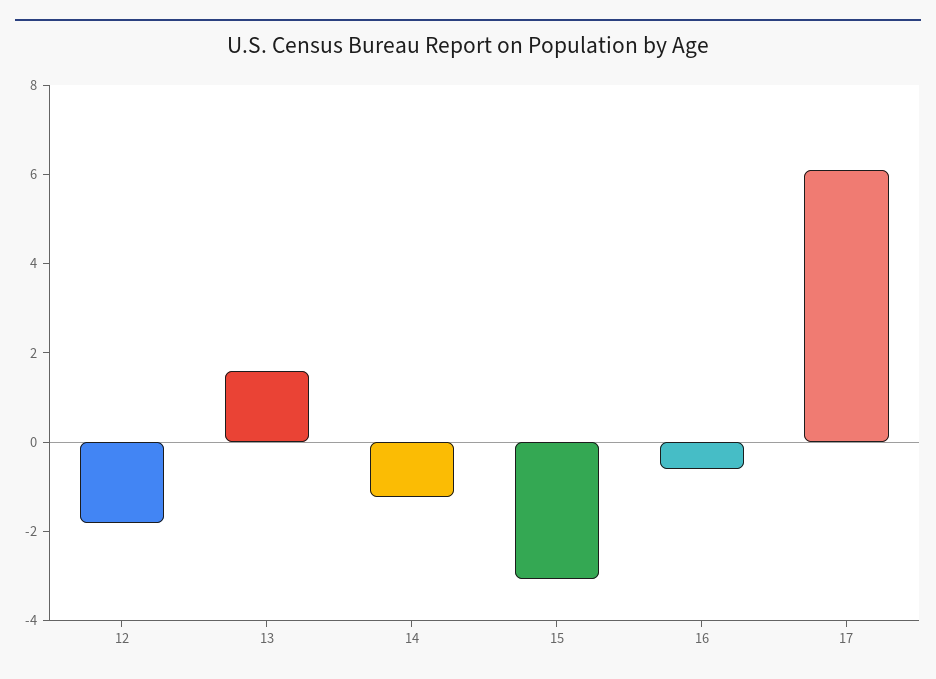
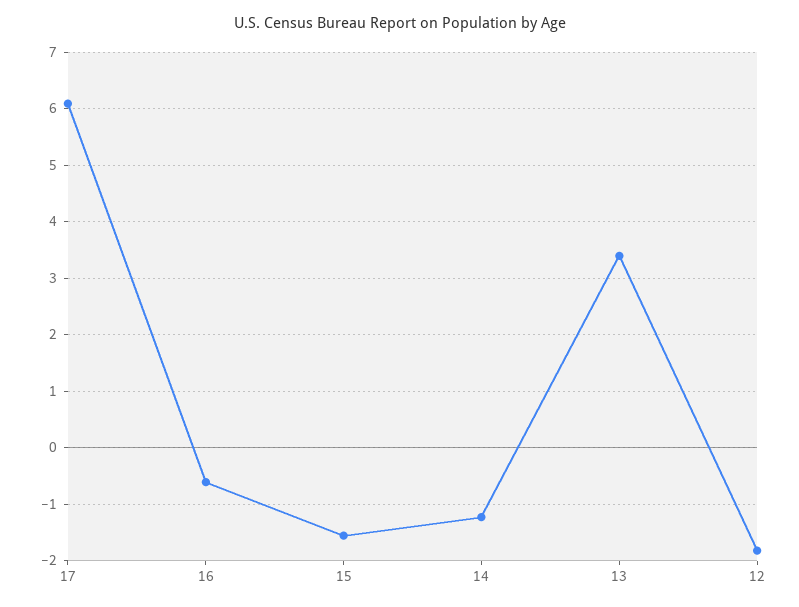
  {
    "12": -1.8,
-   "13": 1.5,
+   "13": 3.4,
    "14": -1.2,
-   "15": -3,
+   "15": -1.6,
    "16": -0.6,
    "17": 6
  }

